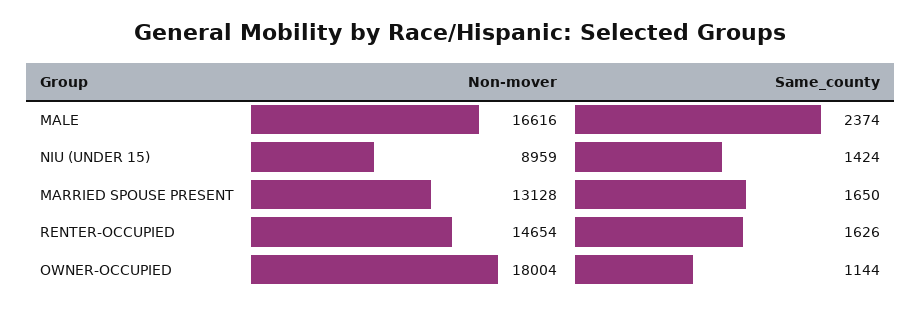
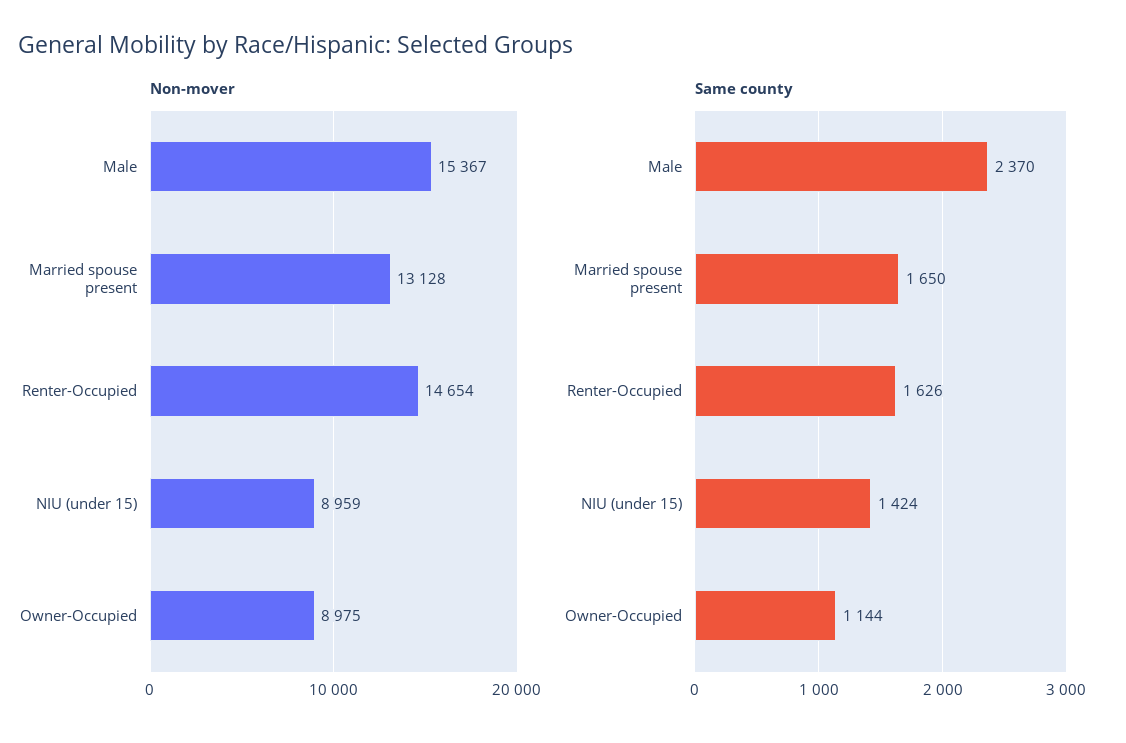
  {
    "Non-mover": {
-     "MALE": 16616,
+     "MALE": 15367,
      "NIU (UNDER 15)": 8959,
      "MARRIED SPOUSE PRESENT": 13128,
      "RENTER-OCCUPIED": 14654,
-     "OWNER-OCCUPIED": 18004
+     "OWNER-OCCUPIED": 8975
    },
    "Same_county": {
-     "MALE": 2374,
+     "MALE": 2370,
      "NIU (UNDER 15)": 1424,
      "MARRIED SPOUSE PRESENT": 1650,
      "RENTER-OCCUPIED": 1626,
      "OWNER-OCCUPIED": 1144
    }
  }

